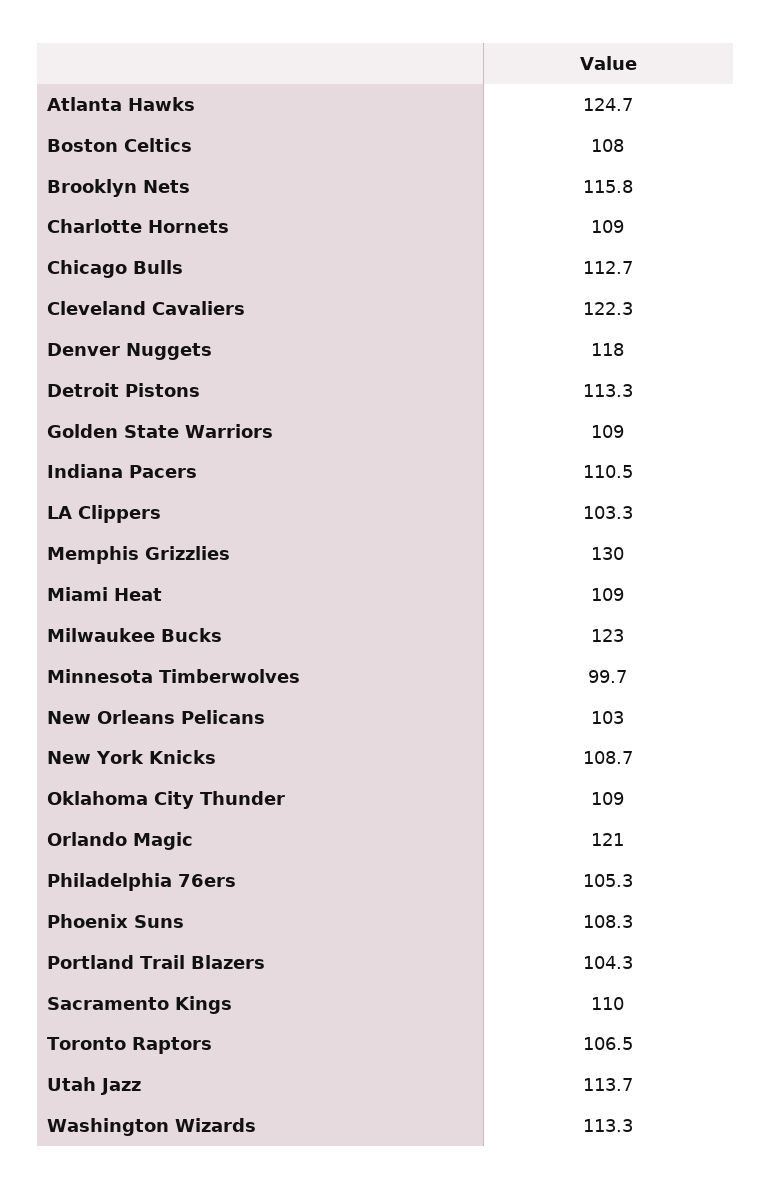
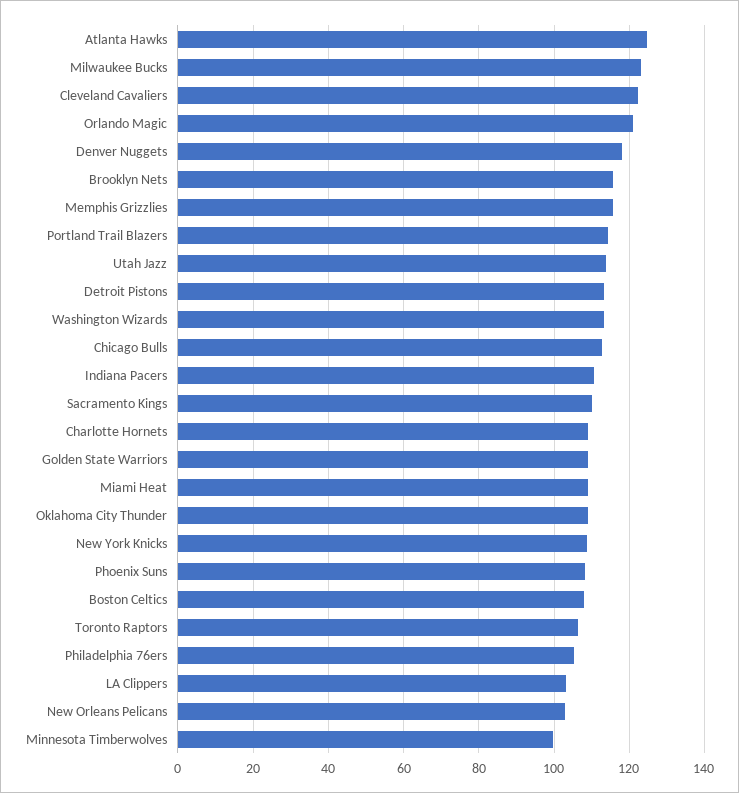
  {
    "Atlanta Hawks": 124.7,
    "Boston Celtics": 108,
    "Brooklyn Nets": 115.8,
    "Charlotte Hornets": 109,
    "Chicago Bulls": 112.7,
    "Cleveland Cavaliers": 122.3,
    "Denver Nuggets": 118,
    "Detroit Pistons": 113.3,
    "Golden State Warriors": 109,
    "Indiana Pacers": 110.5,
    "LA Clippers": 103.3,
-   "Memphis Grizzlies": 130,
+   "Memphis Grizzlies": 116,
    "Miami Heat": 109,
    "Milwaukee Bucks": 123,
    "Minnesota Timberwolves": 99.7,
    "New Orleans Pelicans": 103,
    "New York Knicks": 108.7,
    "Oklahoma City Thunder": 109,
    "Orlando Magic": 121,
    "Philadelphia 76ers": 105.3,
    "Phoenix Suns": 108.3,
-   "Portland Trail Blazers": 104.3,
+   "Portland Trail Blazers": 114,
    "Sacramento Kings": 110,
    "Toronto Raptors": 106.5,
    "Utah Jazz": 113.7,
    "Washington Wizards": 113.3
  }

